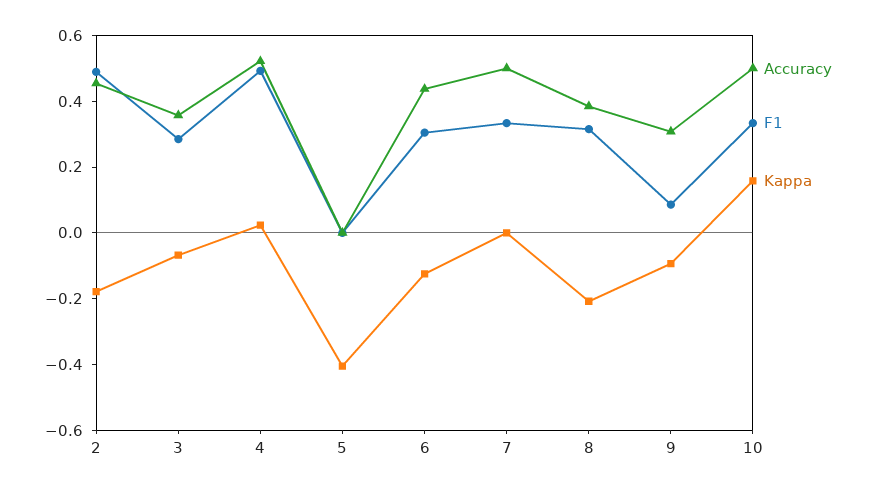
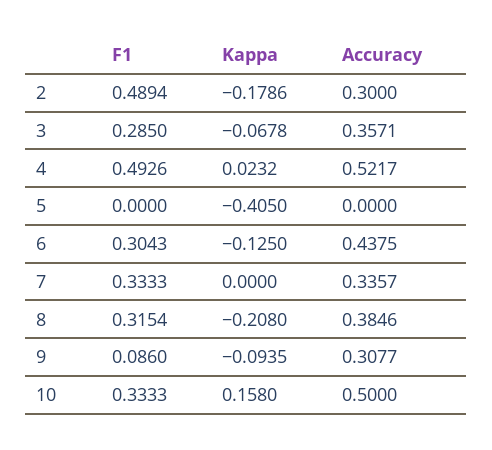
  {
    "Accuracy": {
-     "2": 0.45,
+     "2": 0.3,
      "3": 0.3571,
      "4": 0.5217,
      "5": 0,
      "6": 0.4375,
-     "7": 0.5,
+     "7": 0.3357,
      "8": 0.3846,
      "9": 0.3077,
      "10": 0.5
    },
    "F1": {
      "2": 0.4894,
      "3": 0.285,
      "4": 0.4926,
      "5": 0,
      "6": 0.3043,
      "7": 0.3333,
      "8": 0.3154,
      "9": 0.086,
      "10": 0.3333
    },
    "Kappa": {
      "2": -0.1786,
      "3": -0.0678,
      "4": 0.0232,
      "5": -0.405,
      "6": -0.125,
      "7": 0,
      "8": -0.208,
      "9": -0.0935,
      "10": 0.158
    }
  }

